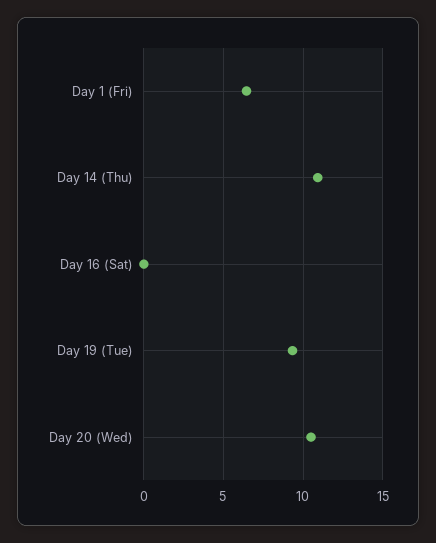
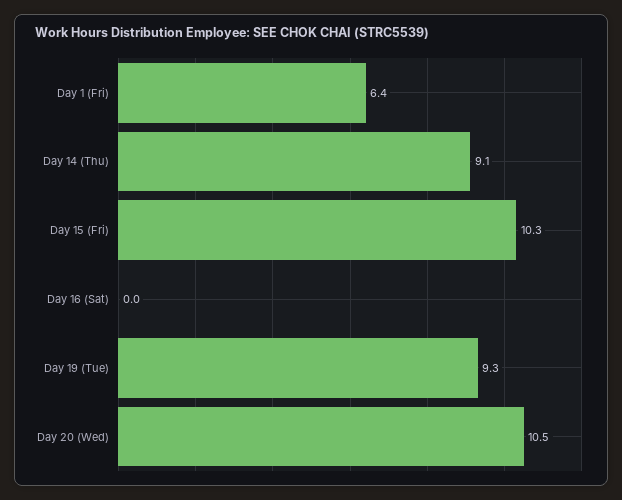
  {
    "Day 1 (Fri)": 6.4,
-   "Day 14 (Thu)": 11,
+   "Day 14 (Thu)": 9.1,
    "Day 16 (Sat)": 0,
    "Day 19 (Tue)": 9.3,
-   "Day 20 (Wed)": 10.5
+   "Day 20 (Wed)": 10.5,
+   "Day 15 (Fri)": 10.3
  }

